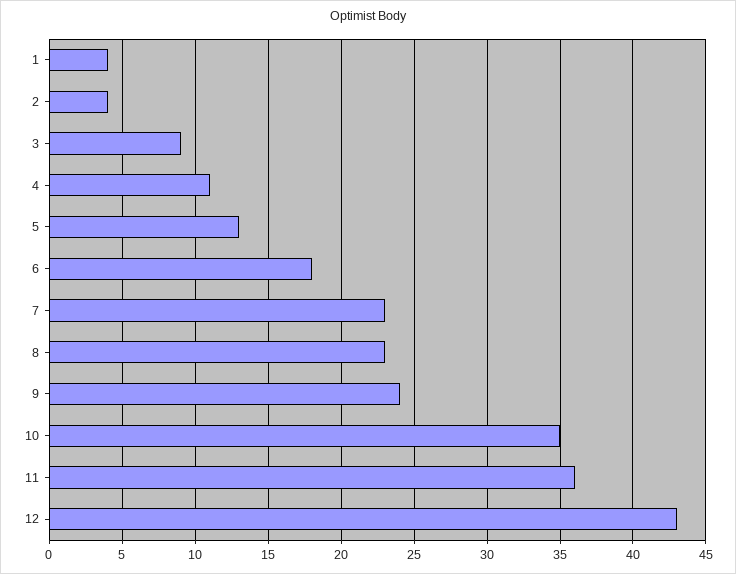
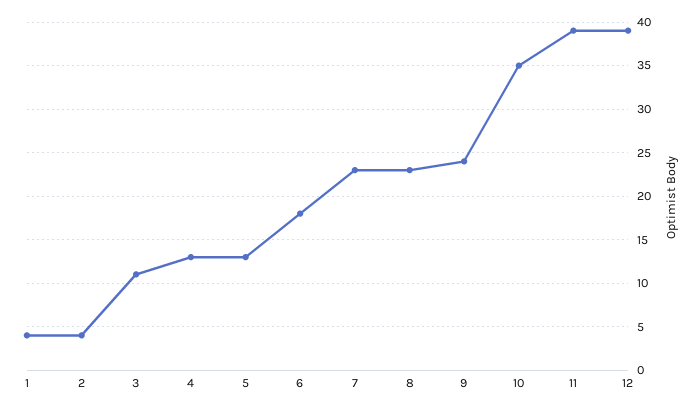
  {
    "1": 4,
    "2": 4,
-   "3": 9,
+   "3": 11,
-   "4": 11,
+   "4": 13,
    "5": 13,
    "6": 18,
    "7": 23,
    "8": 23,
    "9": 24,
    "10": 35,
-   "11": 36,
+   "11": 39,
-   "12": 43
+   "12": 39
  }

